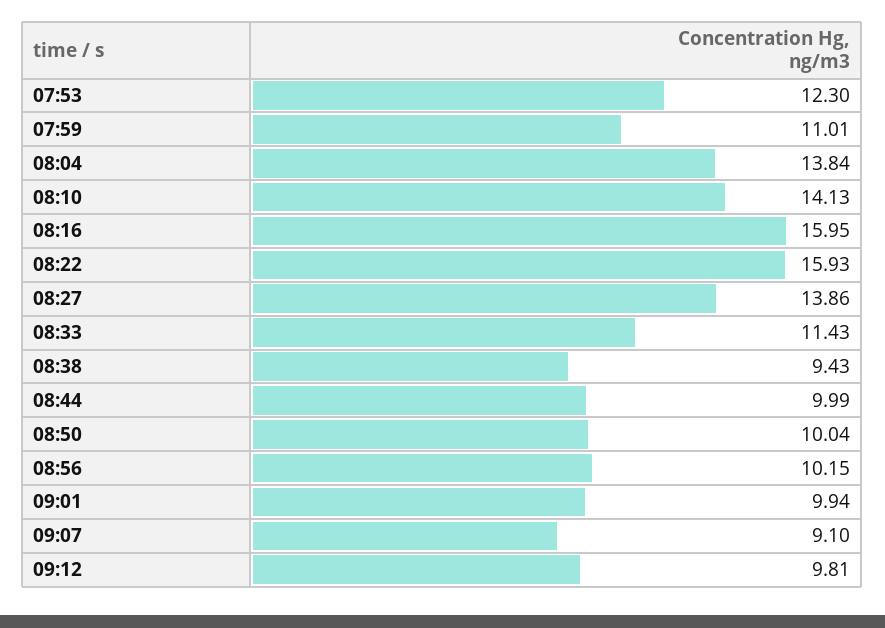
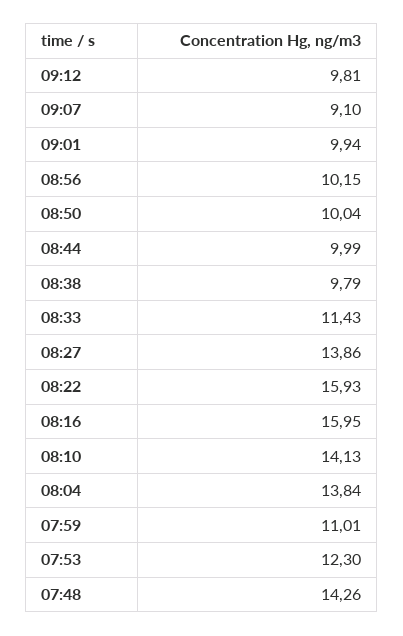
  {
    "07:53": 12.3,
    "07:59": 11.01,
    "08:04": 13.84,
    "08:10": 14.13,
    "08:16": 15.95,
    "08:22": 15.93,
    "08:27": 13.86,
    "08:33": 11.43,
-   "08:38": 9.43,
+   "08:38": 9.79,
    "08:44": 9.99,
    "08:50": 10.04,
    "08:56": 10.15,
    "09:01": 9.94,
    "09:07": 9.1,
-   "09:12": 9.81
+   "09:12": 9.81,
+   "07:48": 14.26
  }

